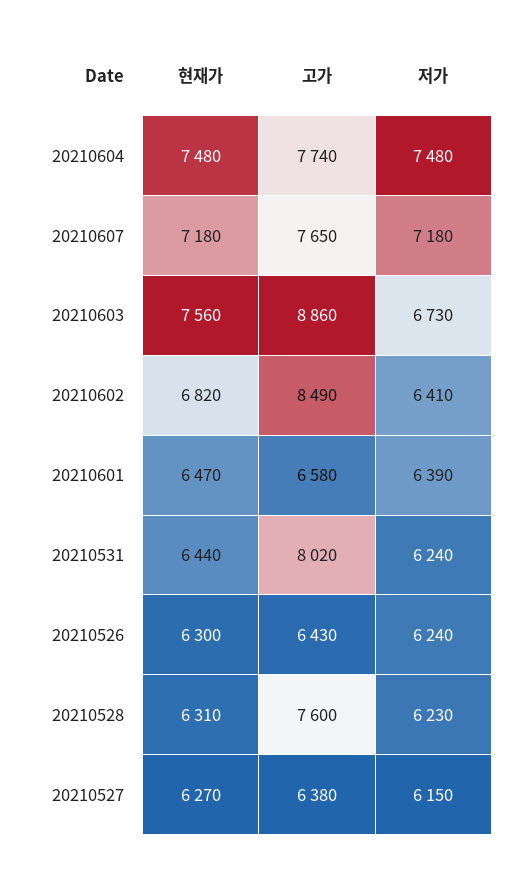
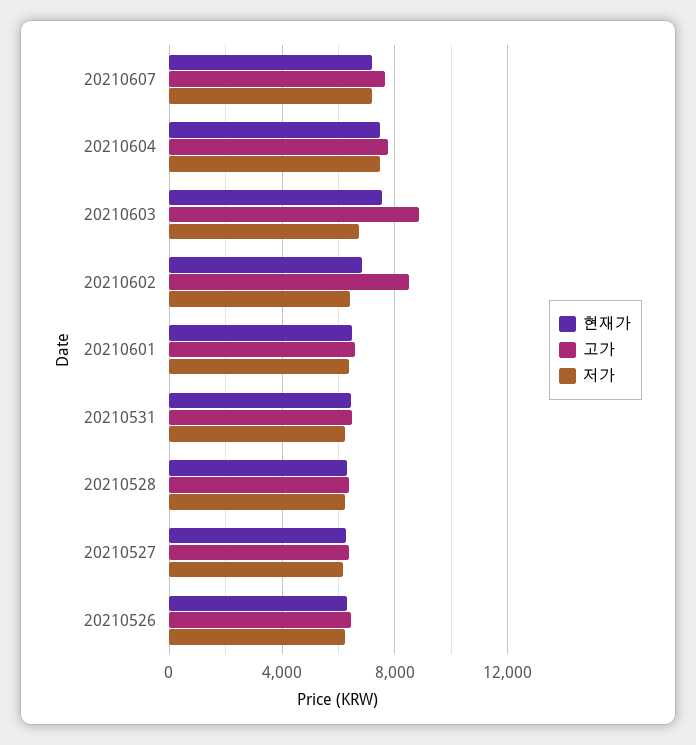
  {
    "현재가": {
      "20210604": 7480,
      "20210607": 7180,
      "20210603": 7560,
      "20210602": 6820,
      "20210601": 6470,
      "20210531": 6440,
      "20210526": 6300,
      "20210528": 6310,
      "20210527": 6270
    },
    "고가": {
      "20210604": 7740,
      "20210607": 7650,
      "20210603": 8860,
      "20210602": 8490,
      "20210601": 6580,
-     "20210531": 8020,
+     "20210531": 6500,
      "20210526": 6430,
-     "20210528": 7600,
+     "20210528": 6500,
      "20210527": 6380
    },
    "저가": {
      "20210604": 7480,
      "20210607": 7180,
      "20210603": 6730,
      "20210602": 6410,
      "20210601": 6390,
      "20210531": 6240,
      "20210526": 6240,
      "20210528": 6230,
      "20210527": 6150
    }
  }

